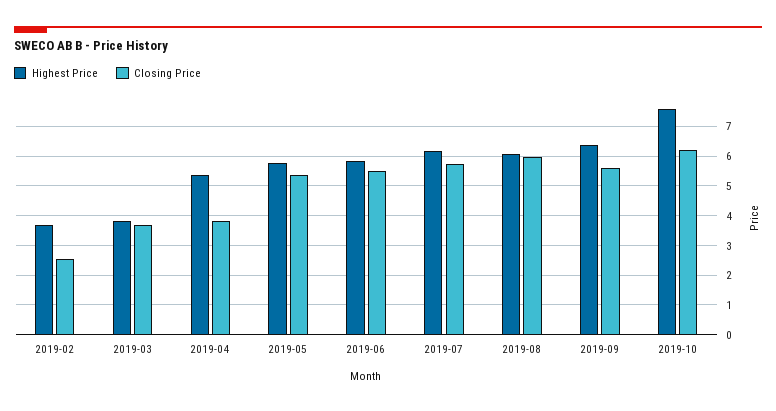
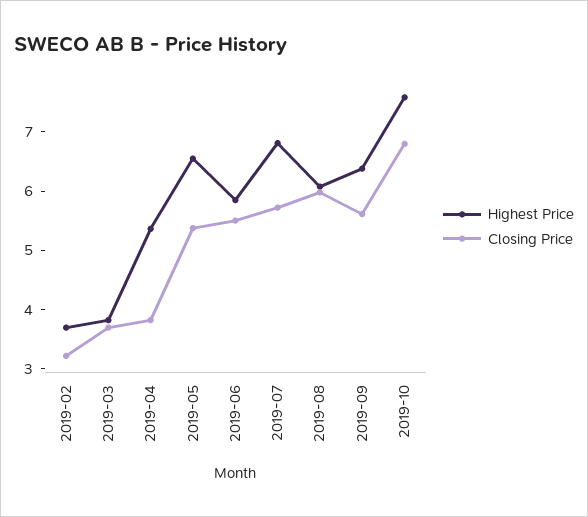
  {
    "Highest Price": {
      "2019-02": 3.6,
      "2019-03": 3.8,
      "2019-04": 5.4,
-     "2019-05": 5.75,
+     "2019-05": 6.6,
      "2019-06": 5.8,
-     "2019-07": 6.25,
+     "2019-07": 6.8,
      "2019-08": 6,
      "2019-09": 6.4,
      "2019-10": 7.6
    },
    "Closing Price": {
-     "2019-02": 2.5,
+     "2019-02": 3.2,
      "2019-03": 3.6,
      "2019-04": 3.8,
      "2019-05": 5.4,
      "2019-06": 5.6,
      "2019-07": 5.8,
      "2019-08": 6,
      "2019-09": 5.6,
-     "2019-10": 6.25
+     "2019-10": 6.8
    }
  }

